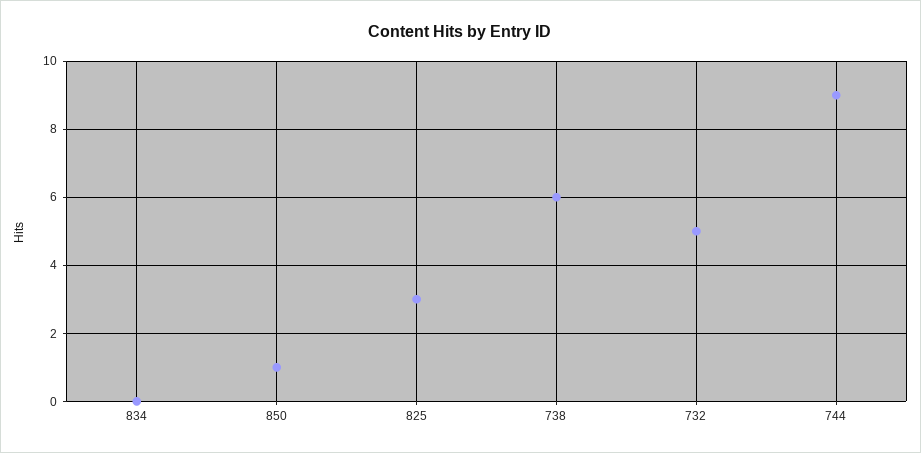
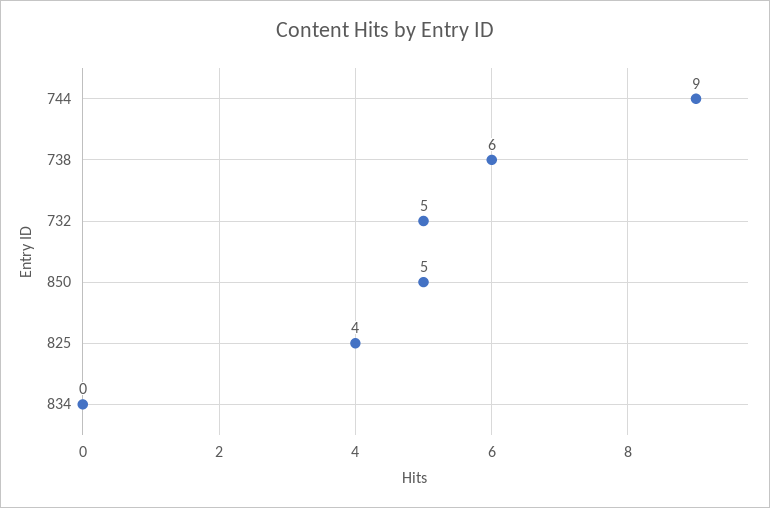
  {
    "834": 0,
-   "850": 1,
+   "850": 5,
-   "825": 3,
+   "825": 4,
    "738": 6,
    "732": 5,
    "744": 9
  }

